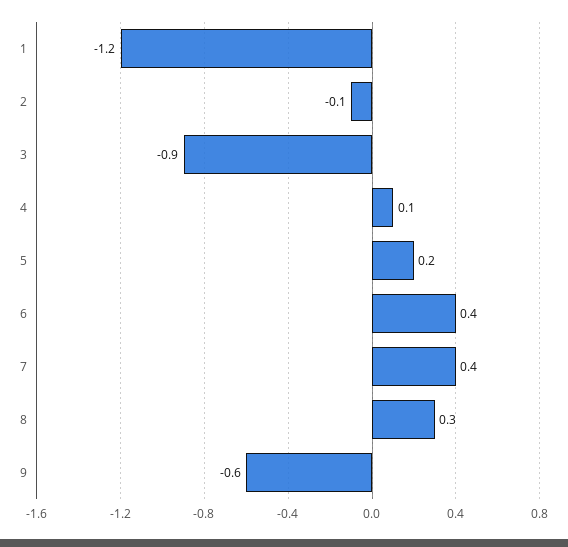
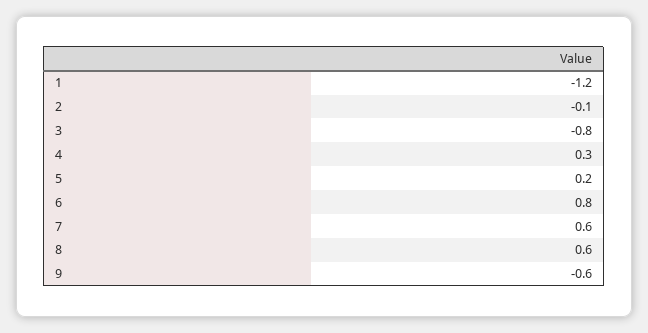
  {
    "1": -1.2,
    "2": -0.1,
-   "3": -0.9,
+   "3": -0.8,
-   "4": 0.1,
+   "4": 0.3,
    "5": 0.2,
-   "6": 0.4,
+   "6": 0.8,
-   "7": 0.4,
+   "7": 0.6,
-   "8": 0.3,
+   "8": 0.6,
    "9": -0.6
  }

